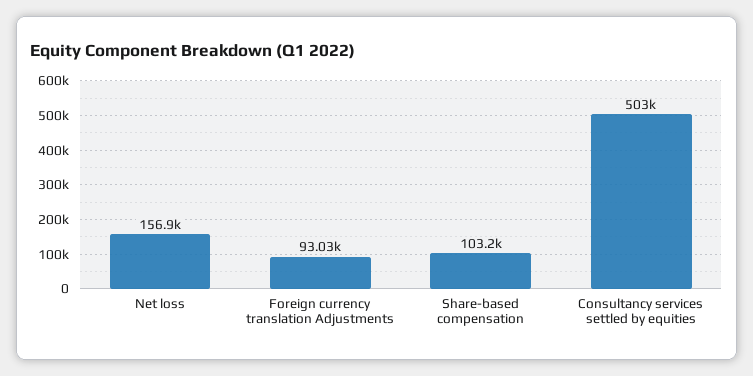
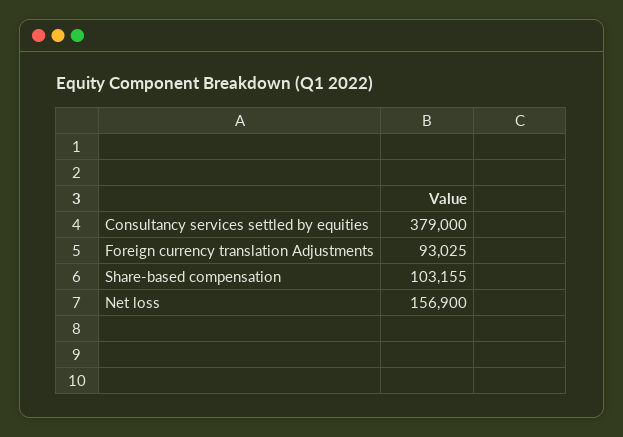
  {
    "Net loss": 156900,
    "Foreign currency translation Adjustments": 93025,
    "Share-based compensation": 103155,
-   "Consultancy services settled by equities": 503000
+   "Consultancy services settled by equities": 379000
  }

